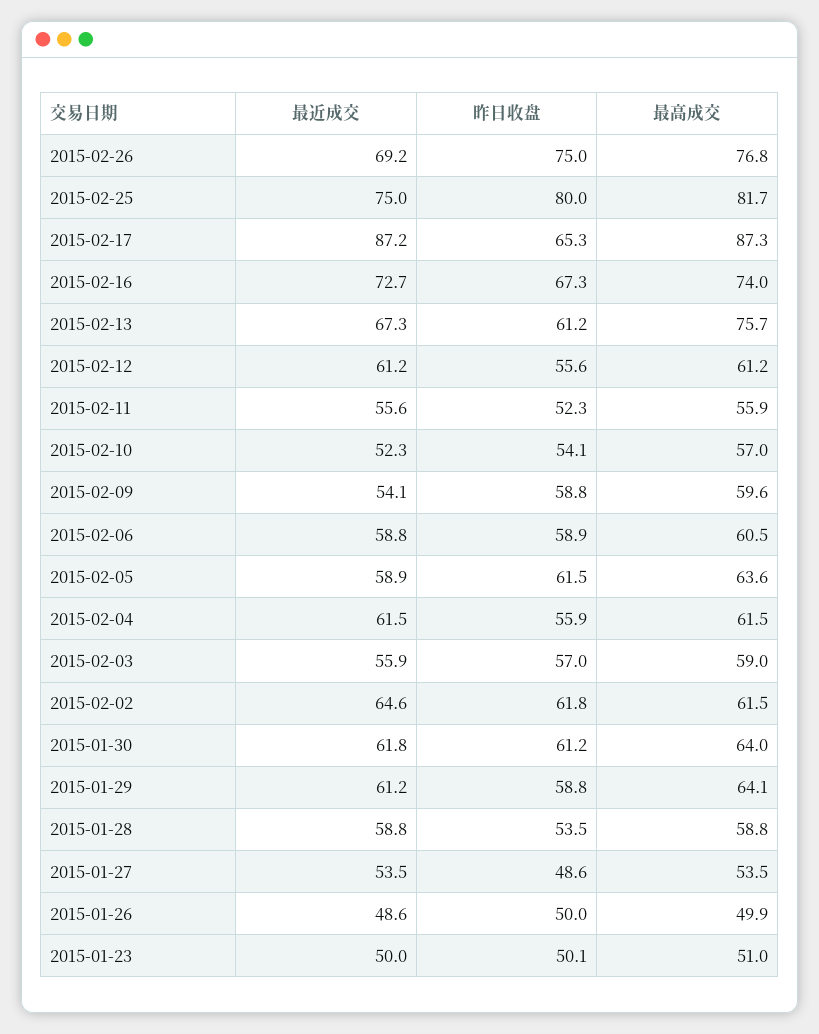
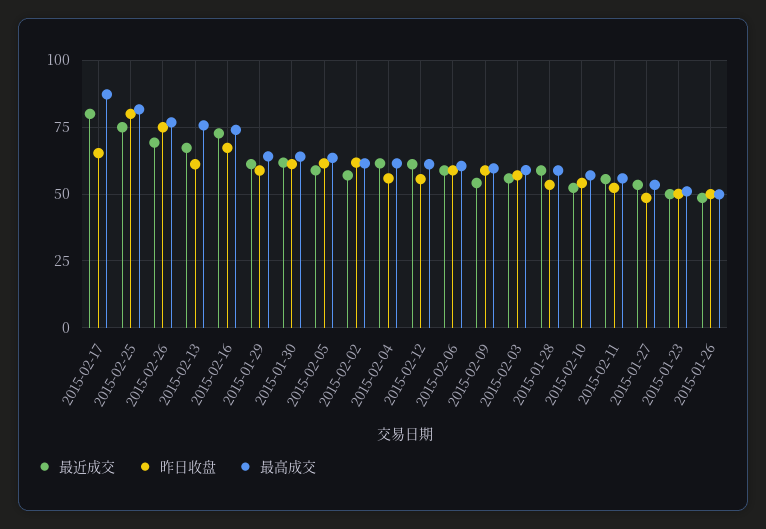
  {
    "最近成交": {
      "2015-02-26": 69.2,
      "2015-02-25": 75,
-     "2015-02-17": 87.2,
+     "2015-02-17": 80,
      "2015-02-16": 72.7,
      "2015-02-13": 67.3,
      "2015-02-12": 61.2,
      "2015-02-11": 55.6,
      "2015-02-10": 52.3,
      "2015-02-09": 54.1,
      "2015-02-06": 58.8,
      "2015-02-05": 58.9,
      "2015-02-04": 61.5,
      "2015-02-03": 55.9,
-     "2015-02-02": 64.6,
+     "2015-02-02": 57.5,
      "2015-01-30": 61.8,
      "2015-01-29": 61.2,
      "2015-01-28": 58.8,
      "2015-01-27": 53.5,
      "2015-01-26": 48.6,
      "2015-01-23": 50
    },
    "昨日收盘": {
      "2015-02-26": 75,
      "2015-02-25": 80,
      "2015-02-17": 65.3,
      "2015-02-16": 67.3,
      "2015-02-13": 61.2,
      "2015-02-12": 55.6,
      "2015-02-11": 52.3,
      "2015-02-10": 54.1,
      "2015-02-09": 58.8,
      "2015-02-06": 58.9,
      "2015-02-05": 61.5,
      "2015-02-04": 55.9,
      "2015-02-03": 57,
      "2015-02-02": 61.8,
      "2015-01-30": 61.2,
      "2015-01-29": 58.8,
      "2015-01-28": 53.5,
      "2015-01-27": 48.6,
      "2015-01-26": 50,
      "2015-01-23": 50.1
    },
    "最高成交": {
      "2015-02-26": 76.8,
      "2015-02-25": 81.7,
      "2015-02-17": 87.3,
      "2015-02-16": 74,
      "2015-02-13": 75.7,
      "2015-02-12": 61.2,
      "2015-02-11": 55.9,
      "2015-02-10": 57,
      "2015-02-09": 59.6,
      "2015-02-06": 60.5,
      "2015-02-05": 63.6,
      "2015-02-04": 61.5,
      "2015-02-03": 59,
      "2015-02-02": 61.5,
      "2015-01-30": 64,
      "2015-01-29": 64.1,
      "2015-01-28": 58.8,
      "2015-01-27": 53.5,
      "2015-01-26": 49.9,
      "2015-01-23": 51
    }
  }

